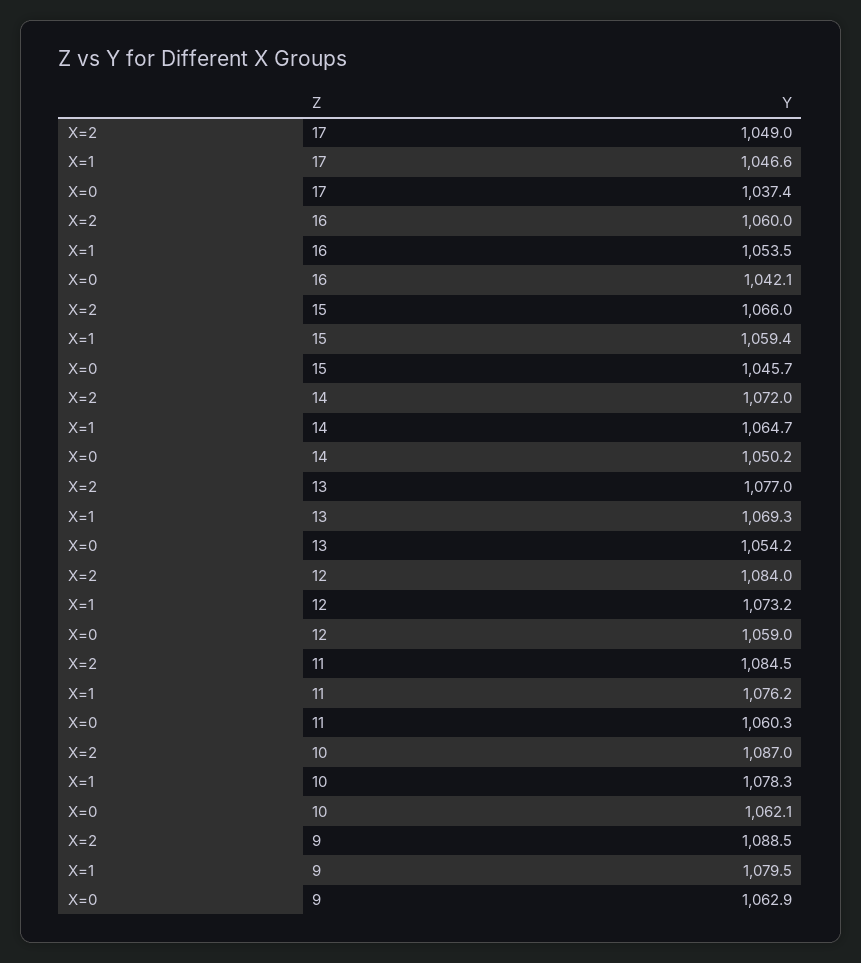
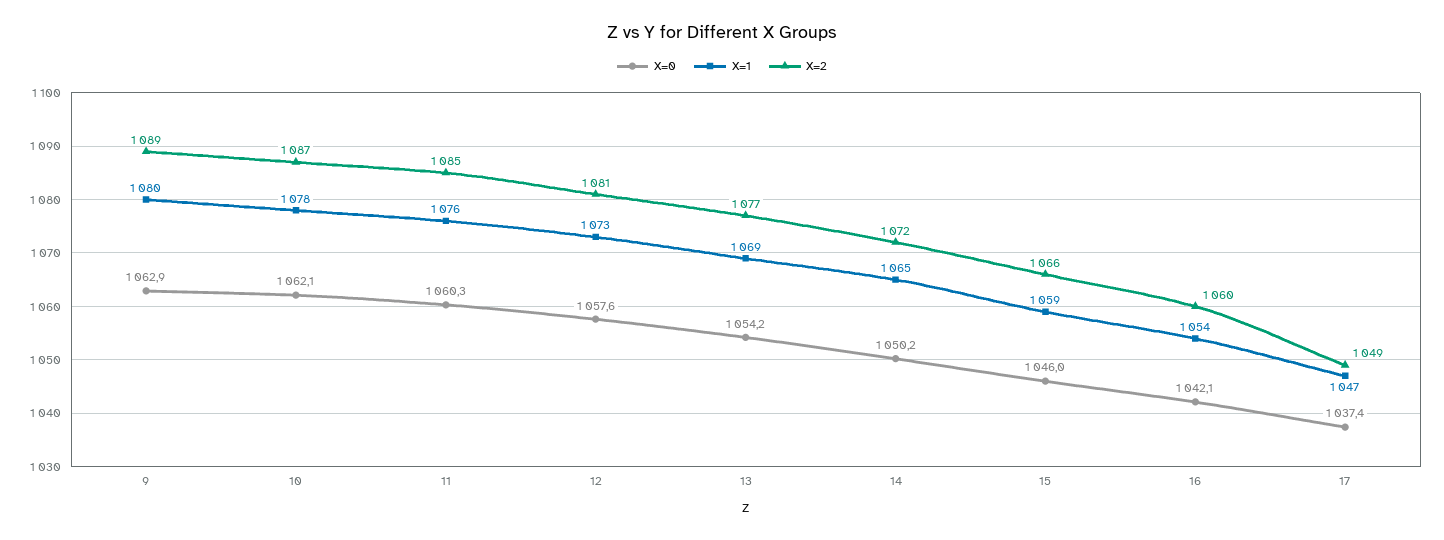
  {
    "X=2": {
      "17": 1049,
      "16": 1060,
      "15": 1066,
      "14": 1072,
      "13": 1077,
-     "12": 1084,
+     "12": 1081,
      "11": 1084.5,
      "10": 1087,
      "9": 1088.5
    },
    "X=1": {
      "17": 1046.6,
      "16": 1053.5,
      "15": 1059.4,
      "14": 1064.7,
      "13": 1069.3,
      "12": 1073.2,
      "11": 1076.2,
      "10": 1078.3,
      "9": 1079.5
    },
    "X=0": {
      "17": 1037.4,
      "16": 1042.1,
-     "15": 1045.7,
+     "15": 1046,
      "14": 1050.2,
      "13": 1054.2,
-     "12": 1059,
+     "12": 1057.6,
      "11": 1060.3,
      "10": 1062.1,
      "9": 1062.9
    }
  }

